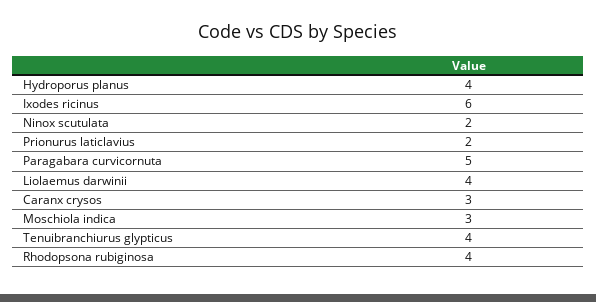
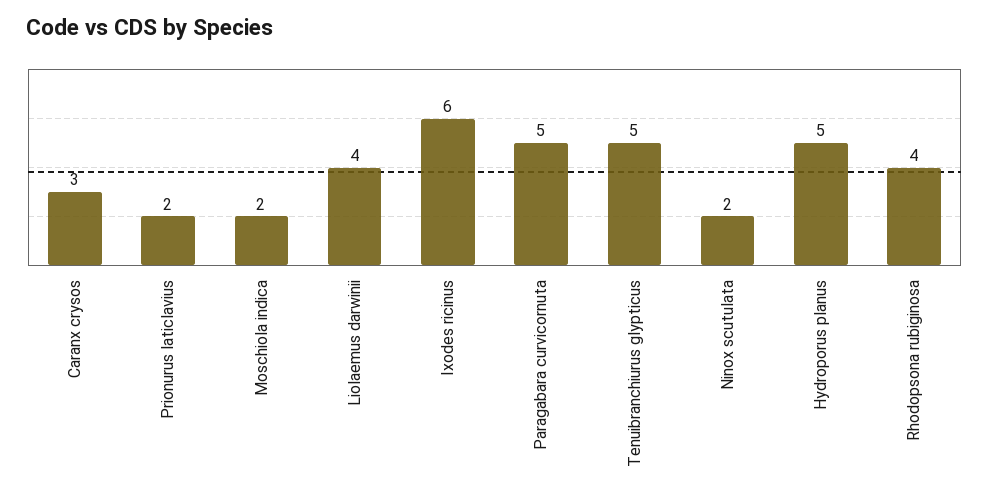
  {
-   "Hydroporus planus": 4,
+   "Hydroporus planus": 5,
    "Ixodes ricinus": 6,
    "Ninox scutulata": 2,
    "Prionurus laticlavius": 2,
    "Paragabara curvicornuta": 5,
    "Liolaemus darwinii": 4,
    "Caranx crysos": 3,
-   "Moschiola indica": 3,
+   "Moschiola indica": 2,
-   "Tenuibranchiurus glypticus": 4,
+   "Tenuibranchiurus glypticus": 5,
    "Rhodopsona rubiginosa": 4
  }

